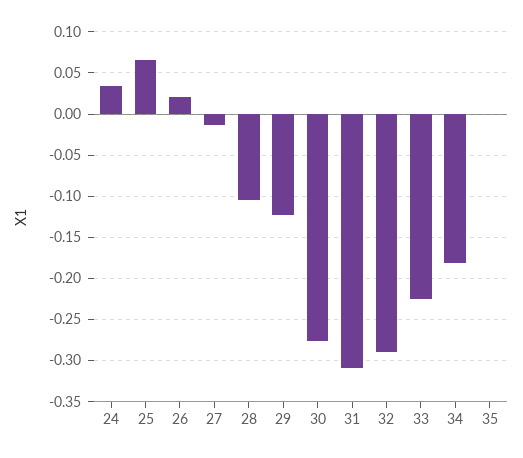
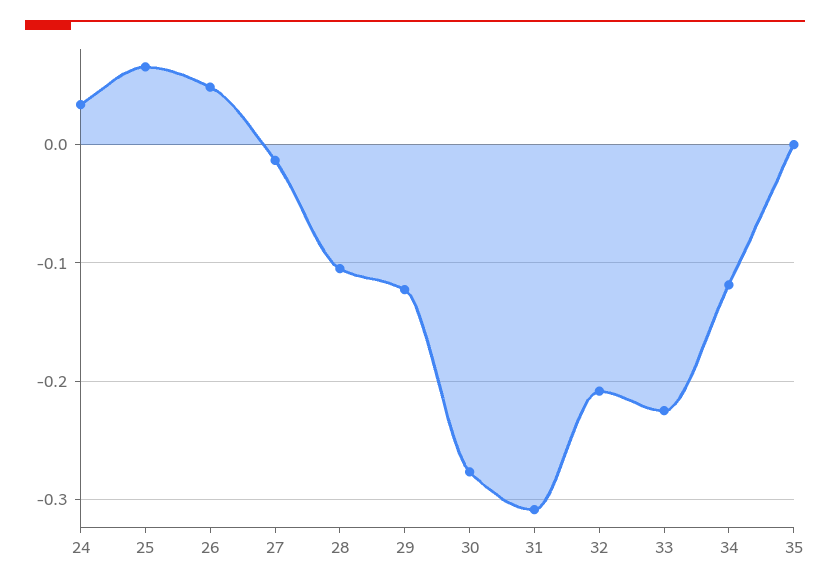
  {
    "24": 0.03,
    "25": 0.07,
-   "26": 0.02,
+   "26": 0.05,
    "27": -0.01,
    "28": -0.1,
    "29": -0.12,
    "30": -0.28,
    "31": -0.31,
-   "32": -0.29,
+   "32": -0.21,
    "33": -0.22,
-   "34": -0.18,
+   "34": -0.12,
    "35": 0
  }

